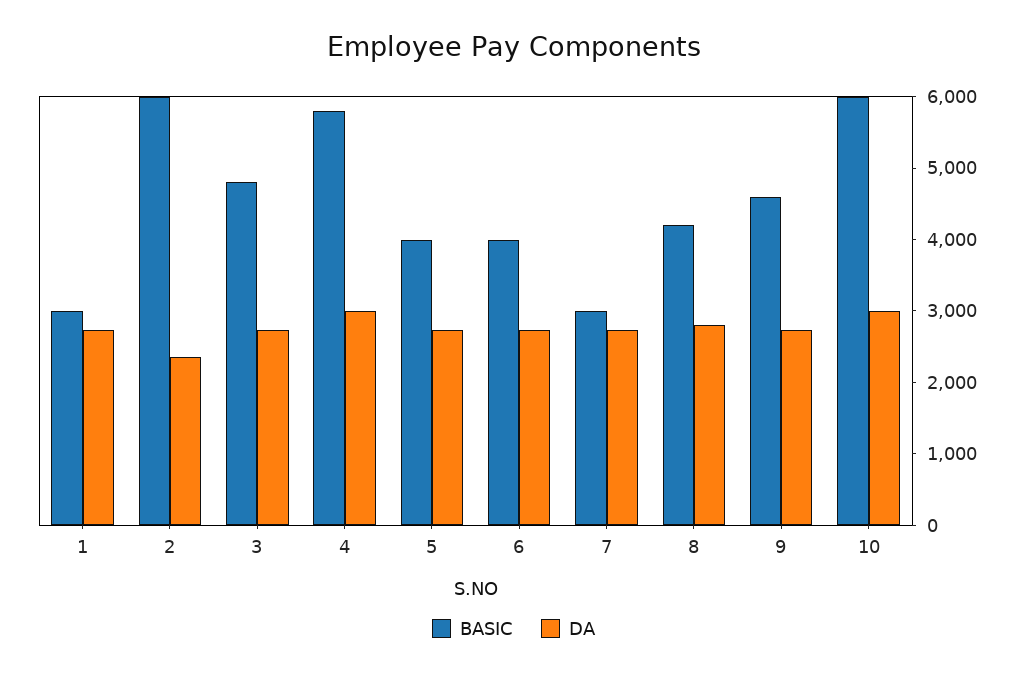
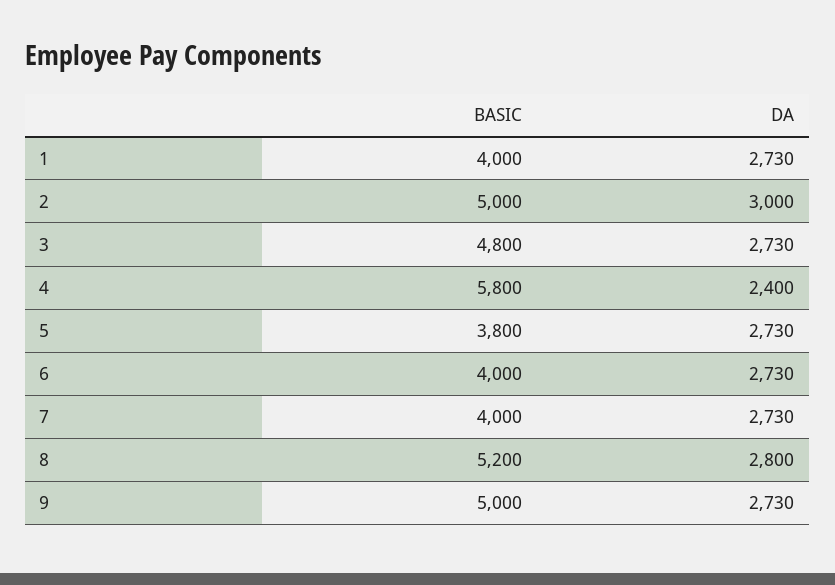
  {
    "BASIC": {
-     "1": 3000,
+     "1": 4000,
-     "2": 6000,
+     "2": 5000,
      "3": 4800,
      "4": 5800,
-     "5": 4000,
+     "5": 3800,
      "6": 4000,
-     "7": 3000,
+     "7": 4000,
-     "8": 4200,
+     "8": 5200,
-     "9": 4600,
+     "9": 5000
-     "10": 6000
    },
    "DA": {
      "1": 2730,
-     "2": 2400,
+     "2": 3000,
      "3": 2730,
-     "4": 3000,
+     "4": 2400,
      "5": 2730,
      "6": 2730,
      "7": 2730,
      "8": 2800,
-     "9": 2730,
+     "9": 2730
-     "10": 3000
    }
  }

